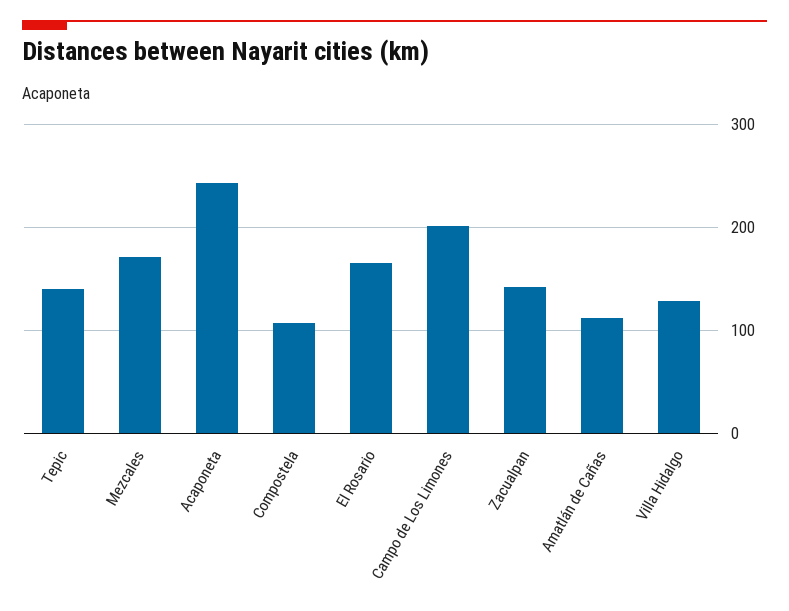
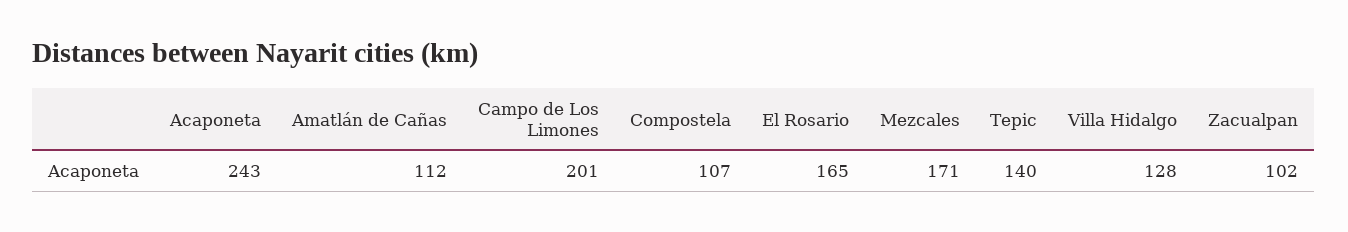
  {
    "Tepic": 140,
    "Mezcales": 171,
    "Acaponeta": 243,
    "Compostela": 107,
    "El Rosario": 165,
    "Campo de Los Limones": 201,
-   "Zacualpan": 140,
+   "Zacualpan": 102,
    "Amatlán de Cañas": 112,
    "Villa Hidalgo": 128
  }

